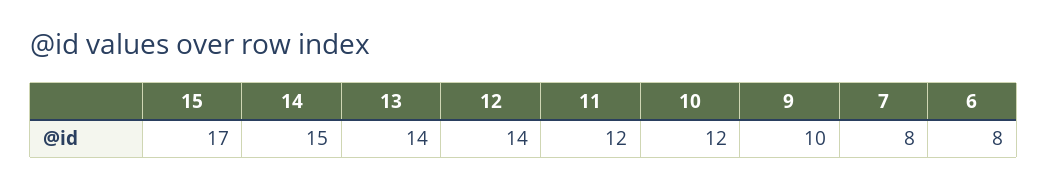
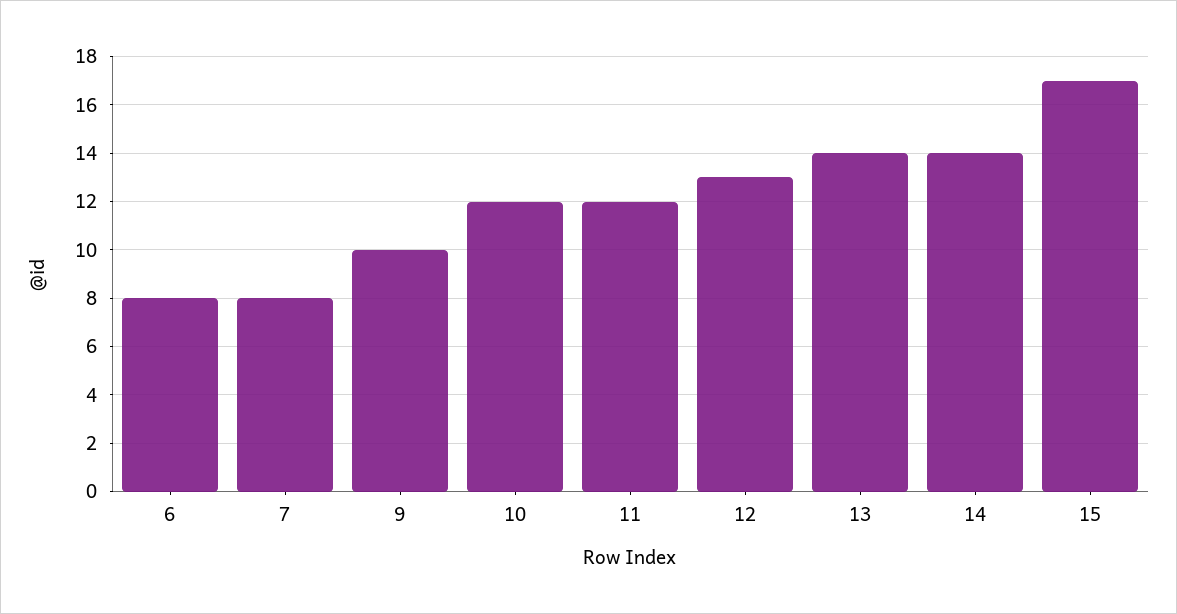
  {
    "15": 17,
-   "14": 15,
+   "14": 14,
    "13": 14,
-   "12": 14,
+   "12": 13,
    "11": 12,
    "10": 12,
    "9": 10,
    "7": 8,
    "6": 8
  }

